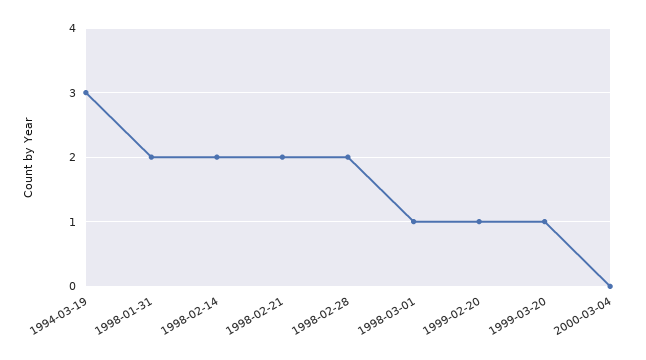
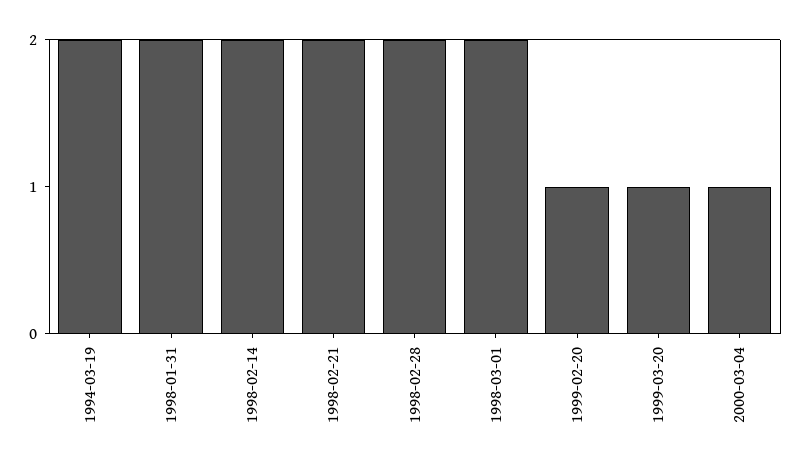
  {
-   "1994-03-19": 3,
+   "1994-03-19": 2,
    "1998-01-31": 2,
    "1998-02-14": 2,
    "1998-02-21": 2,
    "1998-02-28": 2,
-   "1998-03-01": 1,
+   "1998-03-01": 2,
    "1999-02-20": 1,
    "1999-03-20": 1,
-   "2000-03-04": 0
+   "2000-03-04": 1
  }

